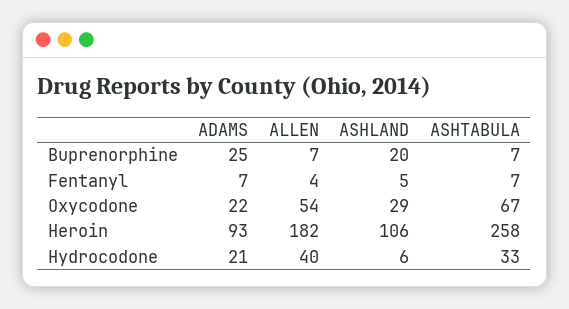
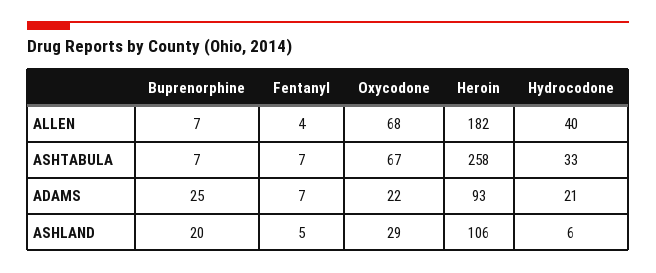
  {
    "ADAMS": {
      "Buprenorphine": 25,
      "Fentanyl": 7,
      "Oxycodone": 22,
      "Heroin": 93,
      "Hydrocodone": 21
    },
    "ALLEN": {
      "Buprenorphine": 7,
      "Fentanyl": 4,
-     "Oxycodone": 54,
+     "Oxycodone": 68,
      "Heroin": 182,
      "Hydrocodone": 40
    },
    "ASHLAND": {
      "Buprenorphine": 20,
      "Fentanyl": 5,
      "Oxycodone": 29,
      "Heroin": 106,
      "Hydrocodone": 6
    },
    "ASHTABULA": {
      "Buprenorphine": 7,
      "Fentanyl": 7,
      "Oxycodone": 67,
      "Heroin": 258,
      "Hydrocodone": 33
    }
  }

